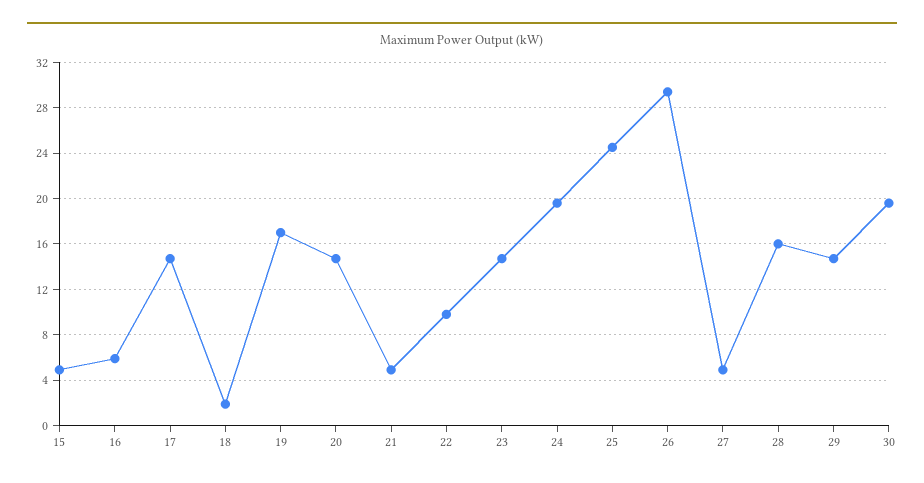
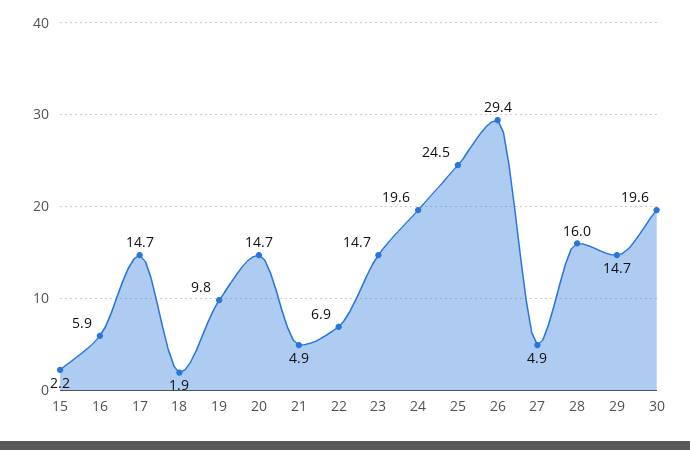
  {
-   "15": 5,
+   "15": 2.2,
    "16": 5.9,
    "17": 14.7,
    "18": 1.9,
-   "19": 17,
+   "19": 9.8,
    "20": 14.7,
    "21": 4.9,
-   "22": 10,
+   "22": 6.9,
    "23": 14.7,
    "24": 19.6,
    "25": 24.5,
    "26": 29.4,
    "27": 4.9,
    "28": 16,
    "29": 14.7,
    "30": 19.6
  }

